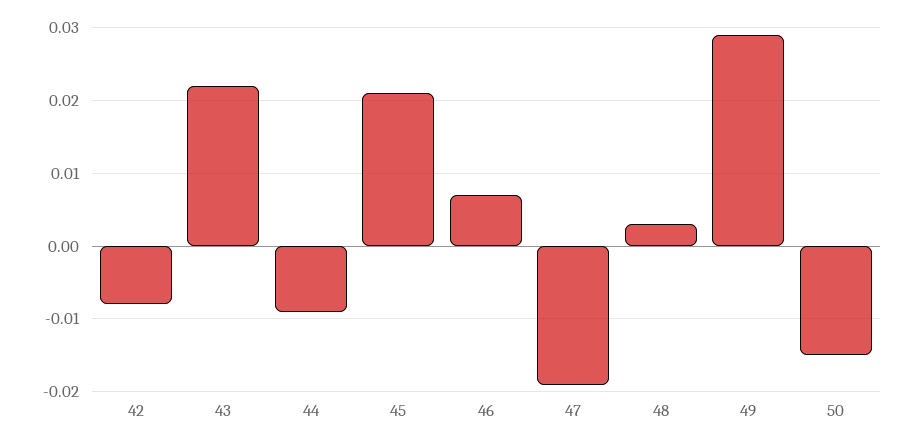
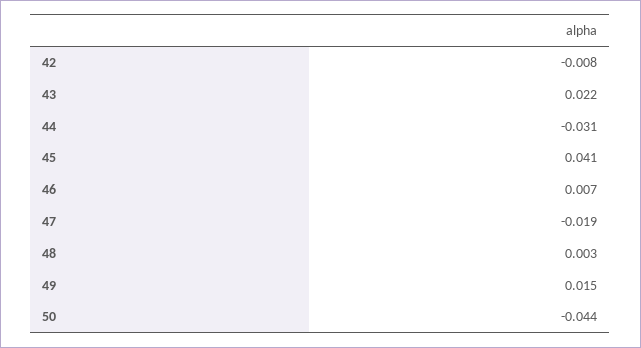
  {
    "42": -0.008,
    "43": 0.022,
-   "44": -0.009,
+   "44": -0.031,
-   "45": 0.021,
+   "45": 0.041,
    "46": 0.007,
    "47": -0.019,
    "48": 0.003,
-   "49": 0.029,
+   "49": 0.015,
-   "50": -0.015
+   "50": -0.044
  }

